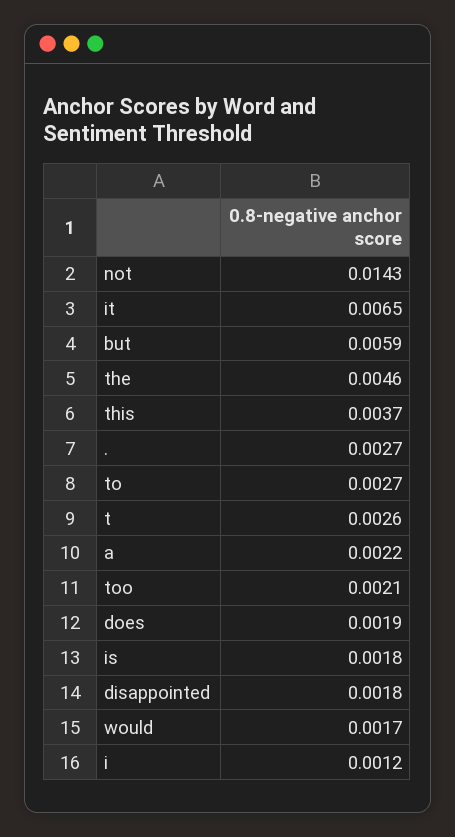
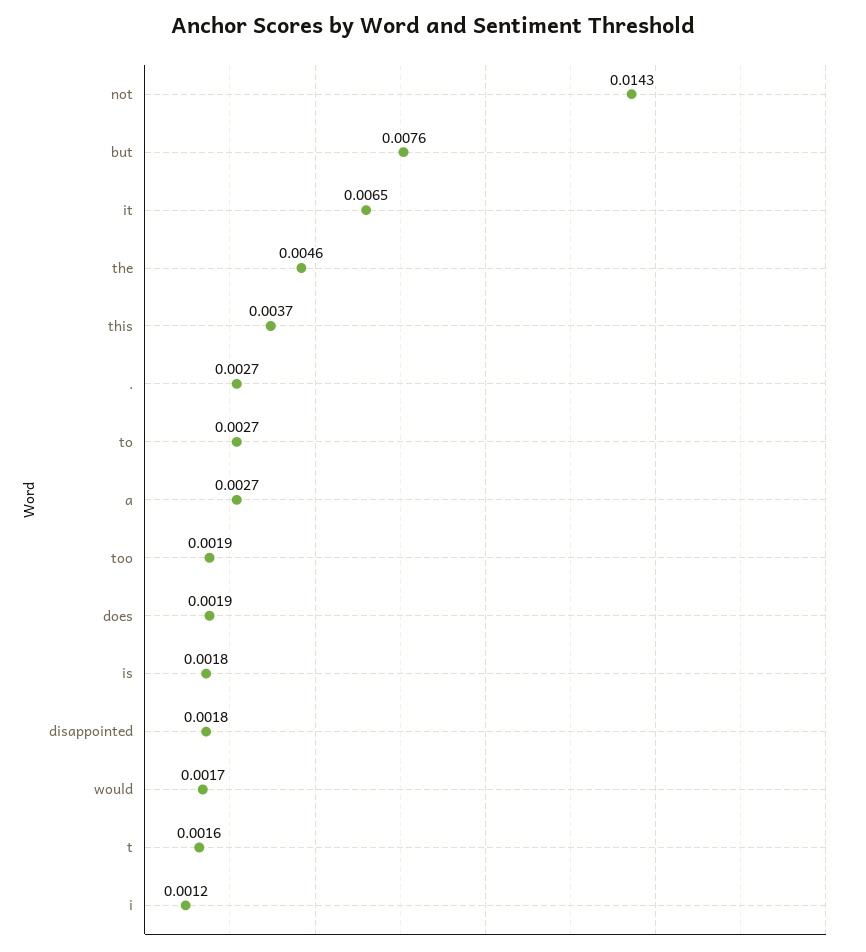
  {
    "not": 0.0143,
    "it": 0.0065,
-   "but": 0.0059,
+   "but": 0.0076,
    "the": 0.0046,
    "this": 0.0037,
    ".": 0.0027,
    "to": 0.0027,
-   "t": 0.0026,
+   "t": 0.0016,
-   "a": 0.0022,
+   "a": 0.0027,
-   "too": 0.0021,
+   "too": 0.0019,
    "does": 0.0019,
    "is": 0.0018,
    "disappointed": 0.0018,
    "would": 0.0017,
    "i": 0.0012
  }

